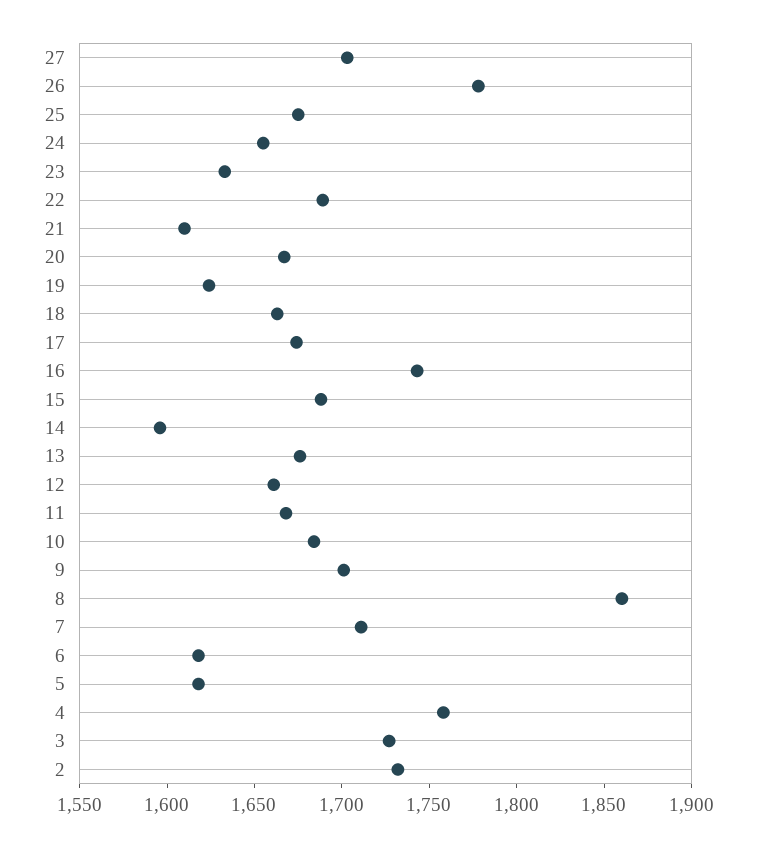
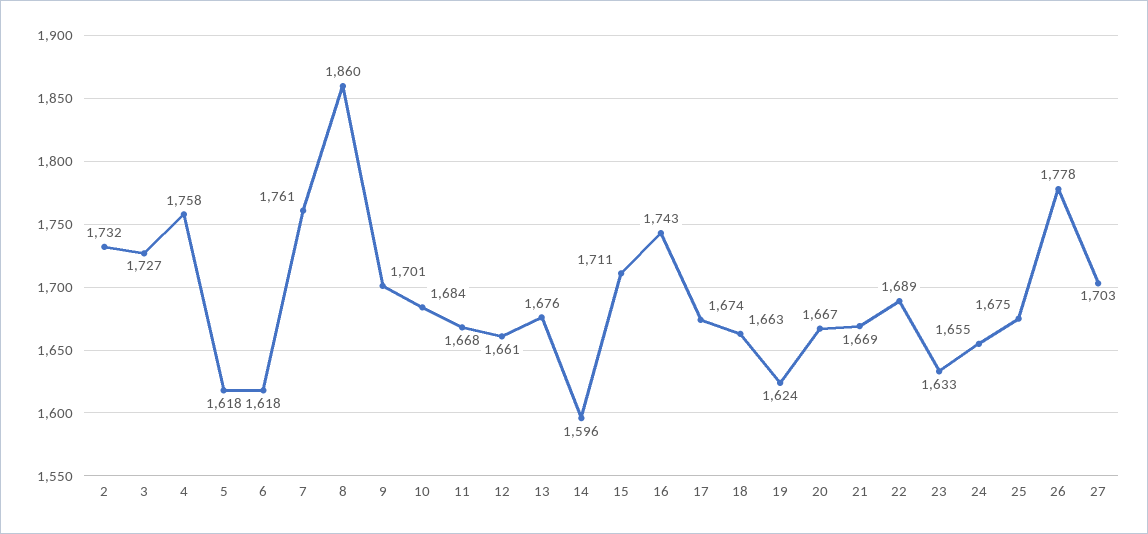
  {
    "27": 1703,
    "26": 1778,
    "25": 1675,
    "24": 1655,
    "23": 1633,
    "22": 1689,
-   "21": 1610,
+   "21": 1669,
    "20": 1667,
    "19": 1624,
    "18": 1663,
    "17": 1674,
    "16": 1743,
-   "15": 1690,
+   "15": 1711,
    "14": 1596,
    "13": 1676,
    "12": 1661,
    "11": 1668,
    "10": 1684,
    "9": 1701,
    "8": 1860,
-   "7": 1710,
+   "7": 1761,
    "6": 1618,
    "5": 1618,
    "4": 1758,
    "3": 1727,
    "2": 1732
  }

